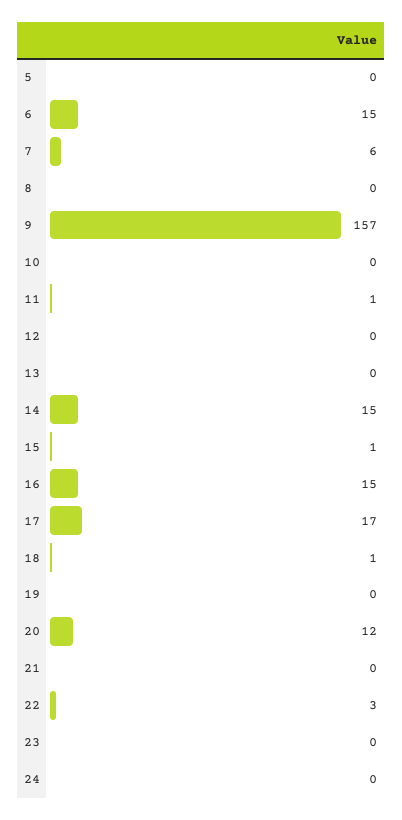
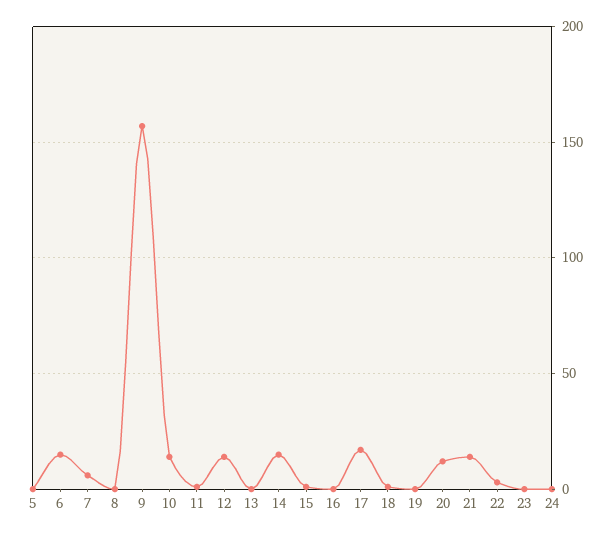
  {
    "5": 0,
    "6": 15,
    "7": 6,
    "8": 0,
    "9": 157,
-   "10": 0,
+   "10": 15,
    "11": 1,
-   "12": 0,
+   "12": 15,
    "13": 0,
    "14": 15,
    "15": 1,
-   "16": 15,
+   "16": 0,
    "17": 17,
    "18": 1,
    "19": 0,
    "20": 12,
-   "21": 0,
+   "21": 15,
    "22": 3,
    "23": 0,
    "24": 0
  }

